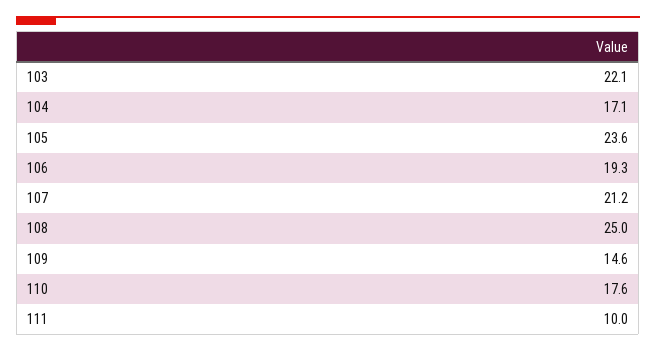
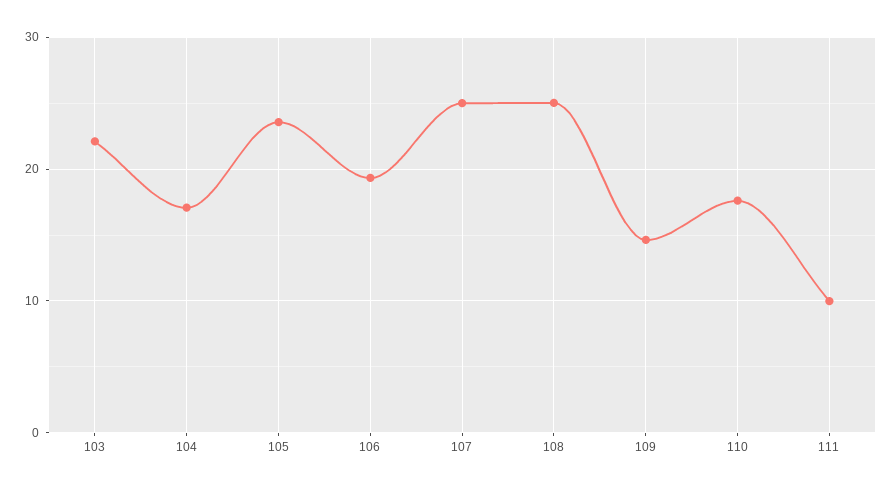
  {
    "103": 22.1,
    "104": 17.1,
    "105": 23.6,
    "106": 19.3,
-   "107": 21.2,
+   "107": 25,
    "108": 25,
    "109": 14.6,
    "110": 17.6,
    "111": 10
  }

